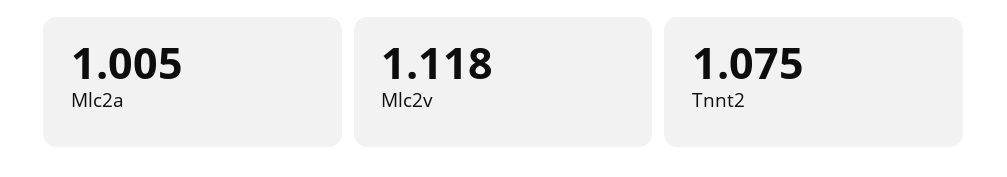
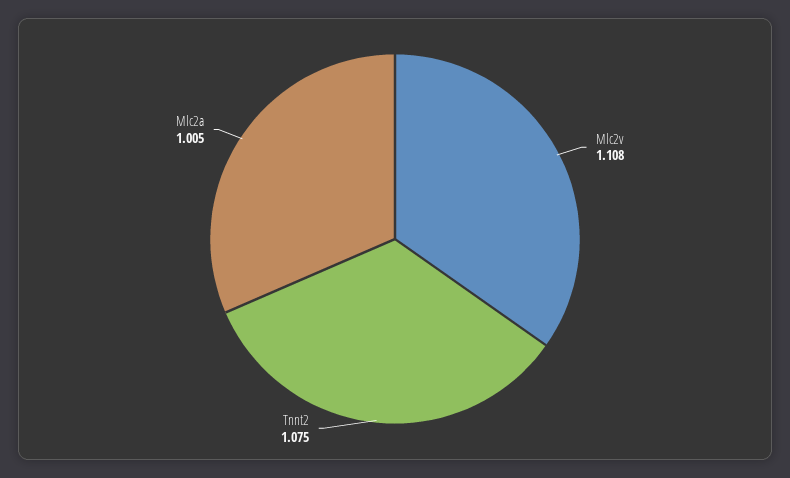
  {
    "Mlc2a": 1.005,
-   "Mlc2v": 1.118,
+   "Mlc2v": 1.108,
    "Tnnt2": 1.075
  }

